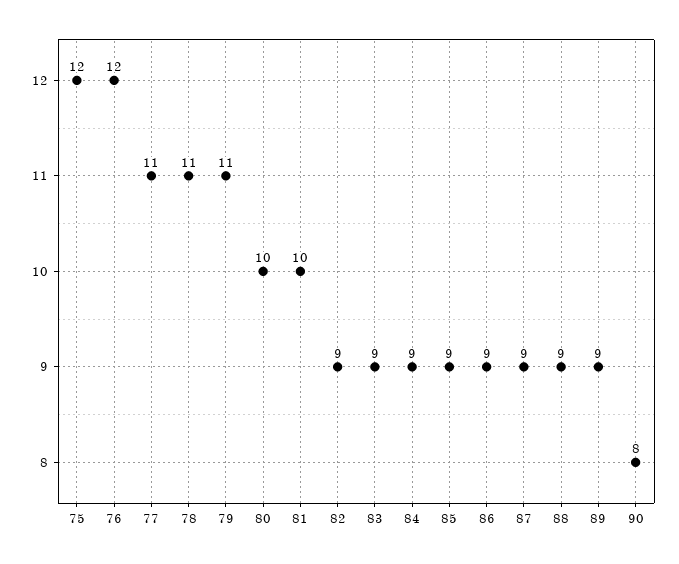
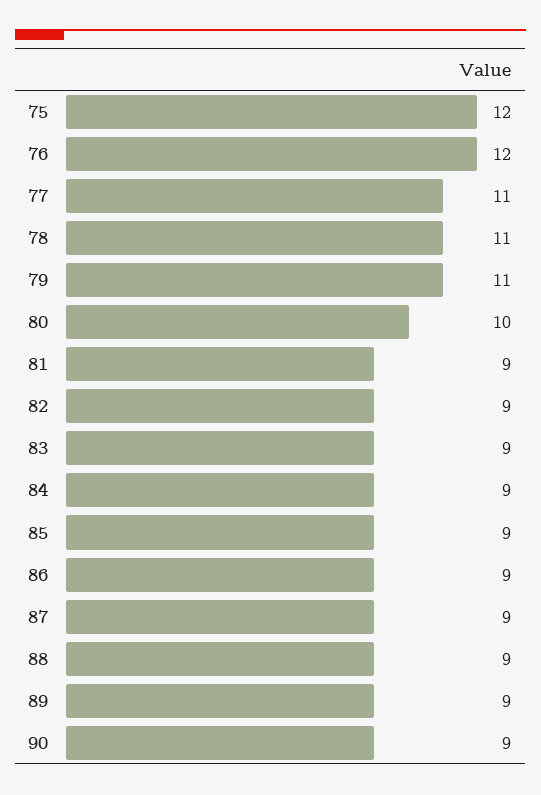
  {
    "75": 12,
    "76": 12,
    "77": 11,
    "78": 11,
    "79": 11,
    "80": 10,
-   "81": 10,
+   "81": 9,
    "82": 9,
    "83": 9,
    "84": 9,
    "85": 9,
    "86": 9,
    "87": 9,
    "88": 9,
    "89": 9,
-   "90": 8
+   "90": 9
  }

